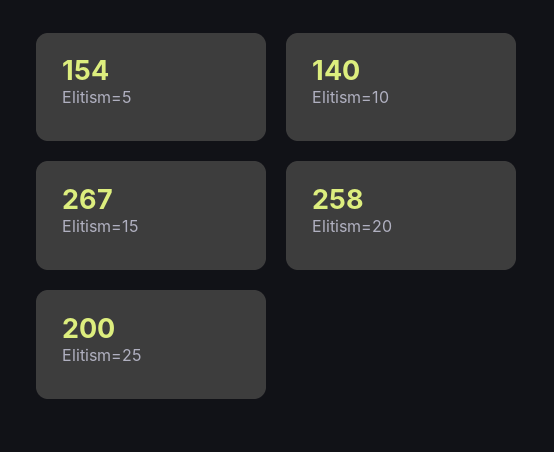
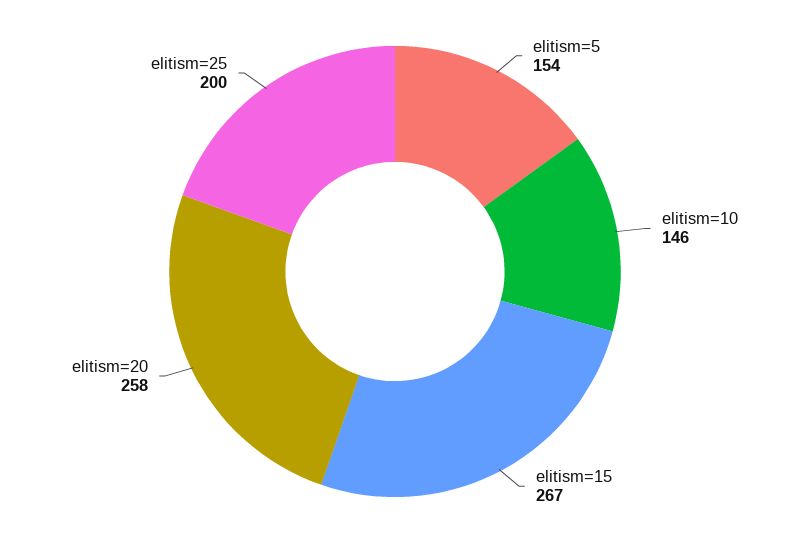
  {
    "Elitism=5": 154,
-   "Elitism=10": 140,
+   "Elitism=10": 146,
    "Elitism=15": 267,
    "Elitism=20": 258,
    "Elitism=25": 200
  }

